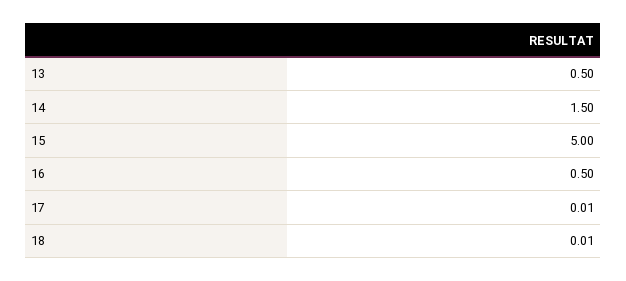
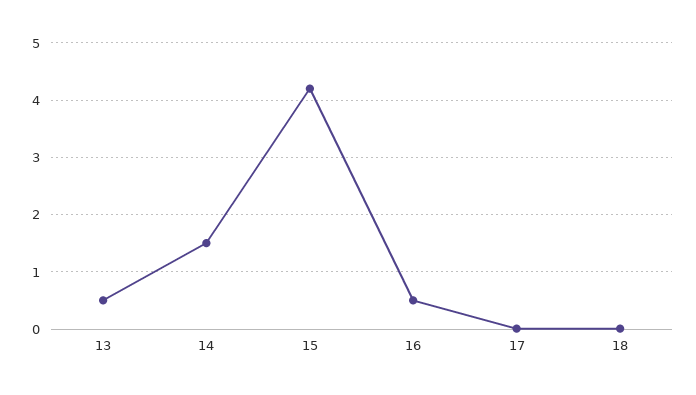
  {
    "13": 0.5,
    "14": 1.5,
-   "15": 5,
+   "15": 4.2,
    "16": 0.5,
    "17": 0.01,
    "18": 0.01
  }

